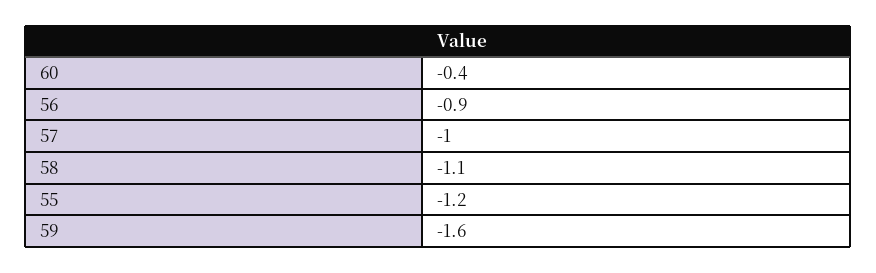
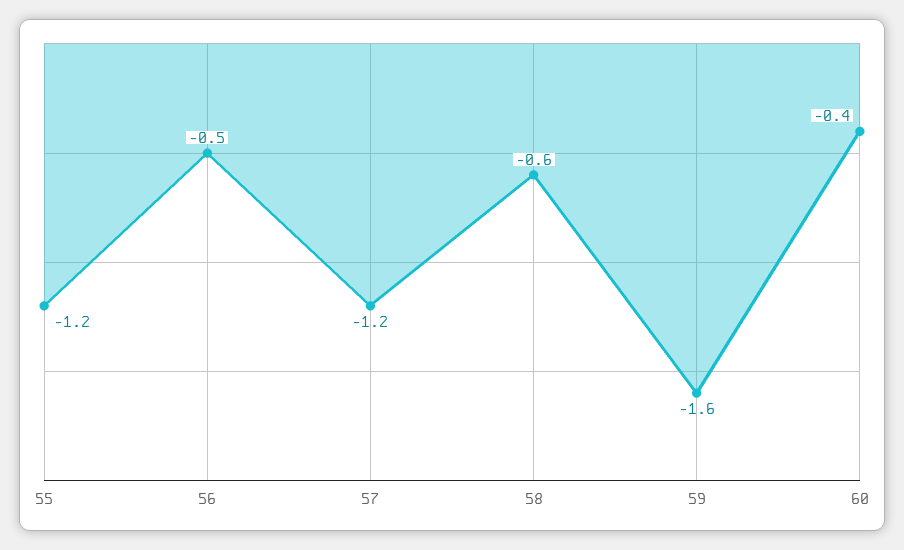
  {
    "60": -0.4,
-   "56": -0.9,
+   "56": -0.5,
-   "57": -1,
+   "57": -1.2,
-   "58": -1.1,
+   "58": -0.6,
    "55": -1.2,
    "59": -1.6
  }

